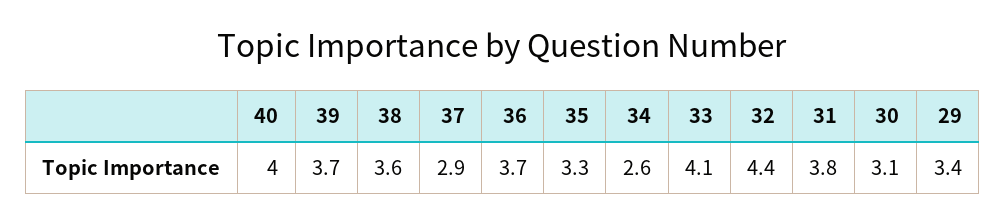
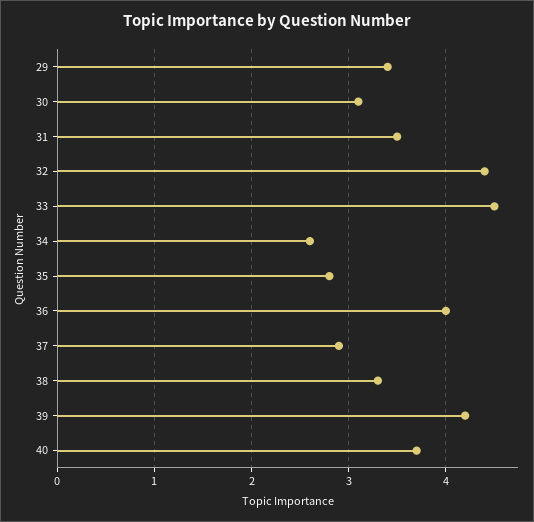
  {
-   "40": 4,
+   "40": 3.7,
-   "39": 3.7,
+   "39": 4.2,
-   "38": 3.6,
+   "38": 3.3,
    "37": 2.9,
-   "36": 3.7,
+   "36": 4,
-   "35": 3.3,
+   "35": 2.8,
    "34": 2.6,
-   "33": 4.1,
+   "33": 4.5,
    "32": 4.4,
-   "31": 3.8,
+   "31": 3.5,
    "30": 3.1,
    "29": 3.4
  }

